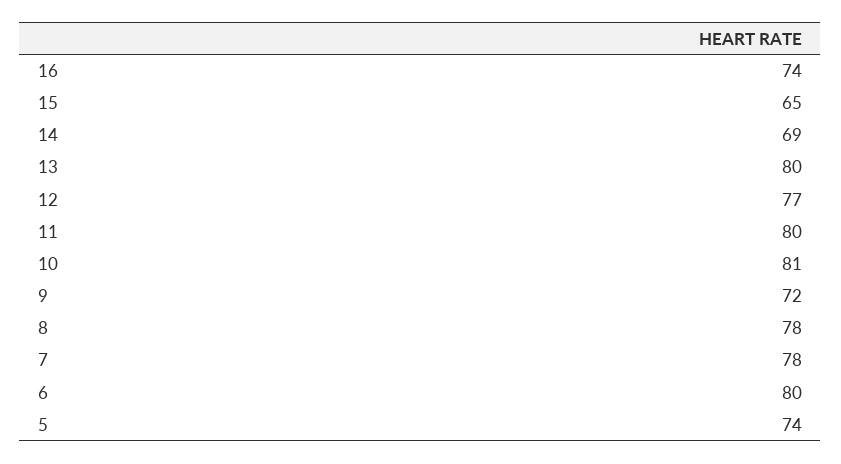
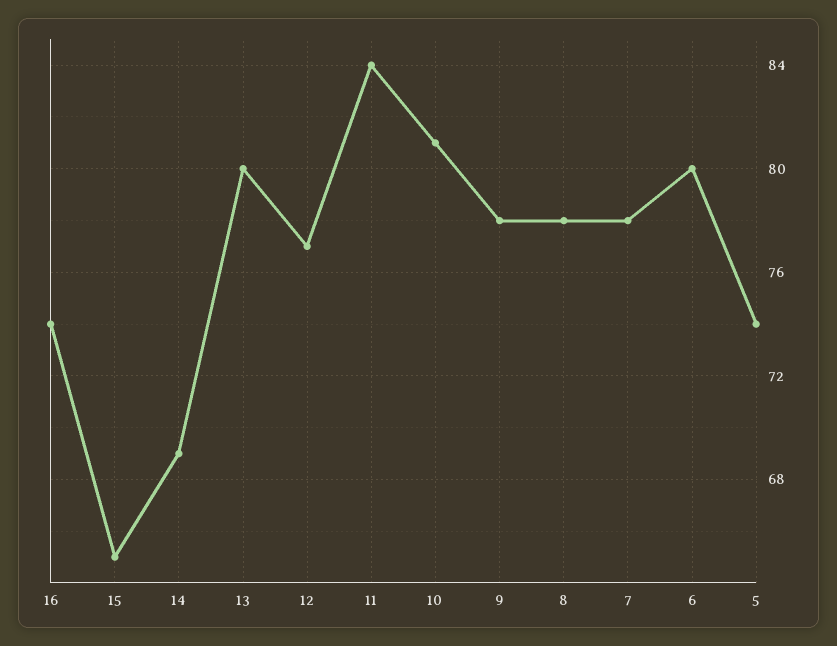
  {
    "16": 74,
    "15": 65,
    "14": 69,
    "13": 80,
    "12": 77,
-   "11": 80,
+   "11": 84,
    "10": 81,
-   "9": 72,
+   "9": 78,
    "8": 78,
    "7": 78,
    "6": 80,
    "5": 74
  }

